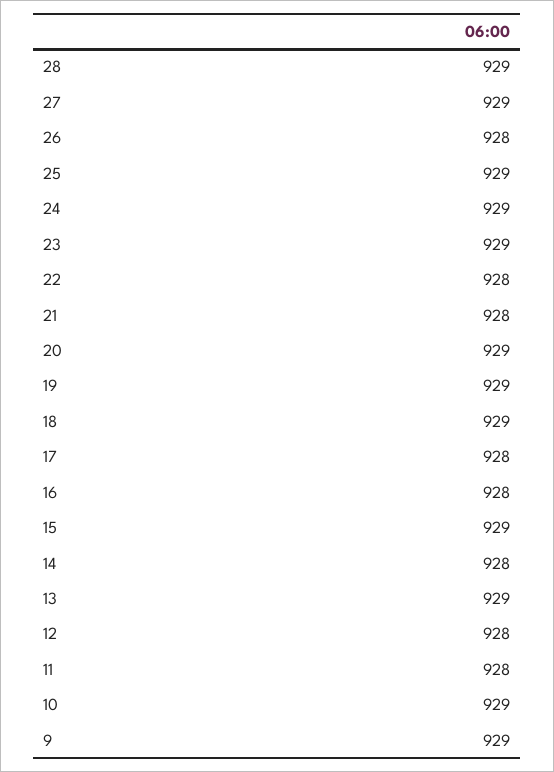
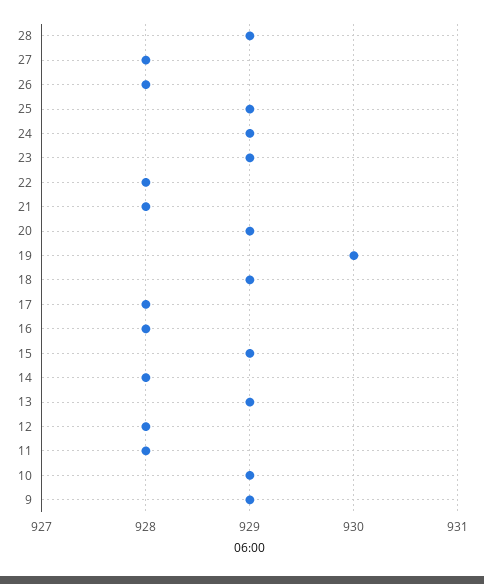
  {
    "28": 929,
-   "27": 929,
+   "27": 928,
    "26": 928,
    "25": 929,
    "24": 929,
    "23": 929,
    "22": 928,
    "21": 928,
    "20": 929,
-   "19": 929,
+   "19": 930,
    "18": 929,
    "17": 928,
    "16": 928,
    "15": 929,
    "14": 928,
    "13": 929,
    "12": 928,
    "11": 928,
    "10": 929,
    "9": 929
  }

